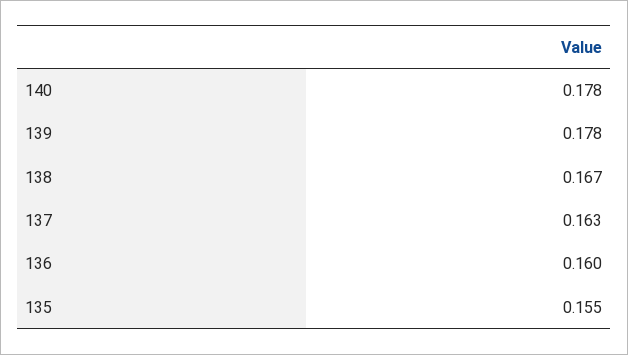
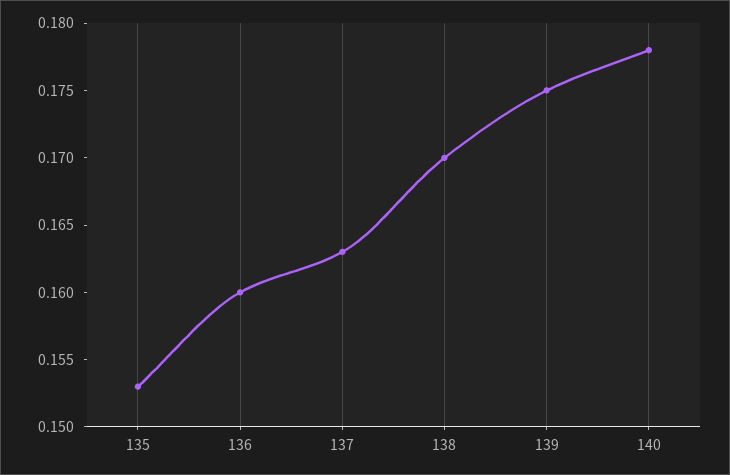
  {
    "140": 0.178,
-   "139": 0.178,
+   "139": 0.175,
-   "138": 0.167,
+   "138": 0.17,
    "137": 0.163,
    "136": 0.16,
-   "135": 0.155
+   "135": 0.153
  }

